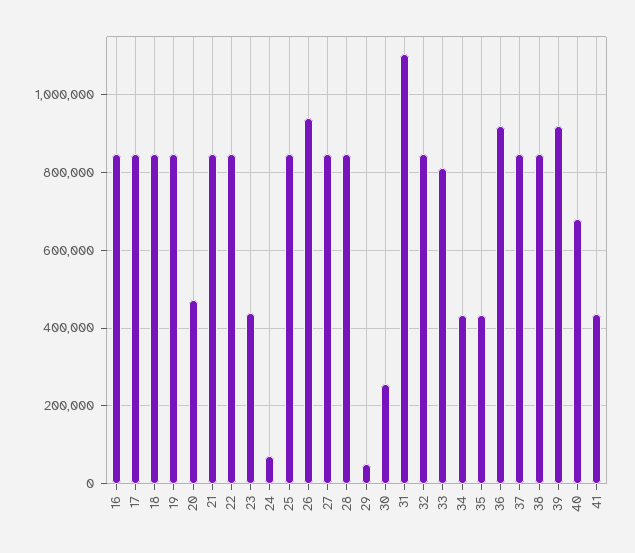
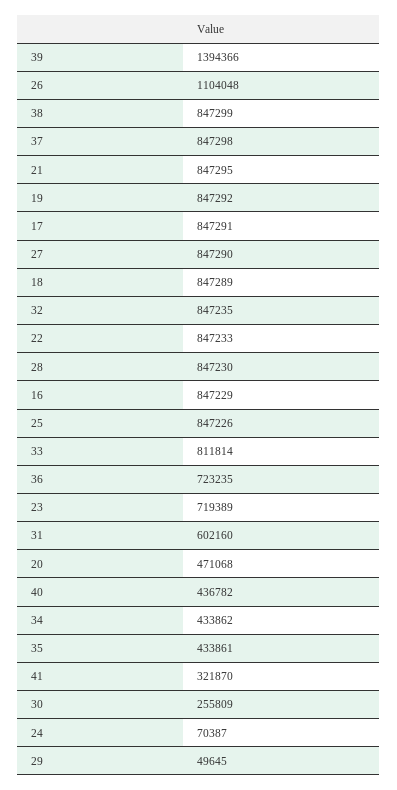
  {
    "16": 847229,
    "17": 847291,
    "18": 847289,
    "19": 847292,
    "20": 471068,
    "21": 847295,
    "22": 847233,
-   "23": 440000,
+   "23": 719389,
    "24": 70387,
    "25": 847226,
-   "26": 940000,
+   "26": 1104048,
    "27": 847290,
    "28": 847230,
    "29": 49645,
    "30": 255809,
-   "31": 1100000,
+   "31": 602160,
    "32": 847235,
    "33": 811814,
    "34": 433862,
    "35": 433861,
-   "36": 920000,
+   "36": 723235,
    "37": 847298,
    "38": 847299,
-   "39": 920000,
+   "39": 1394366,
-   "40": 680000,
+   "40": 436782,
-   "41": 440000
+   "41": 321870
  }

